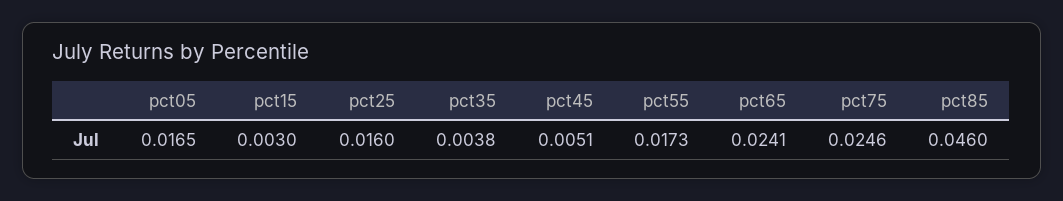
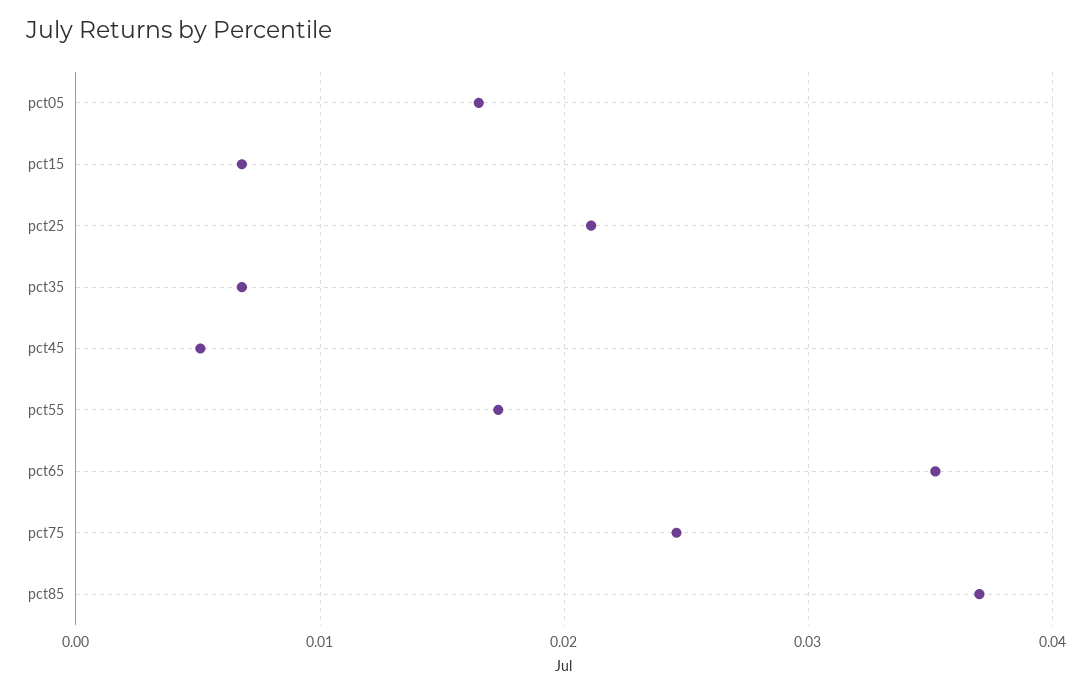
  {
    "pct05": 0.0165,
-   "pct15": 0.003,
+   "pct15": 0.007,
-   "pct25": 0.016,
+   "pct25": 0.021,
-   "pct35": 0.0038,
+   "pct35": 0.007,
    "pct45": 0.0051,
    "pct55": 0.0173,
-   "pct65": 0.0241,
+   "pct65": 0.035,
    "pct75": 0.0246,
-   "pct85": 0.046
+   "pct85": 0.037
  }

